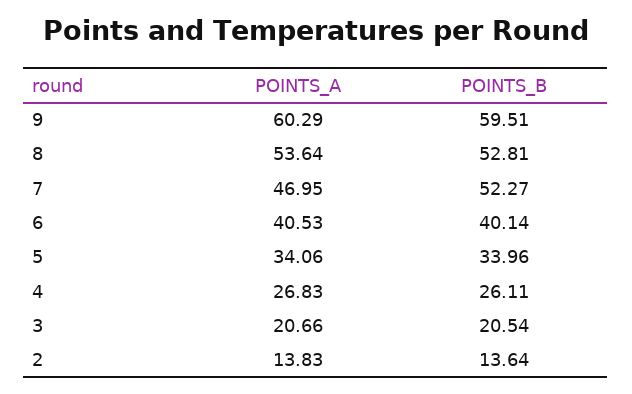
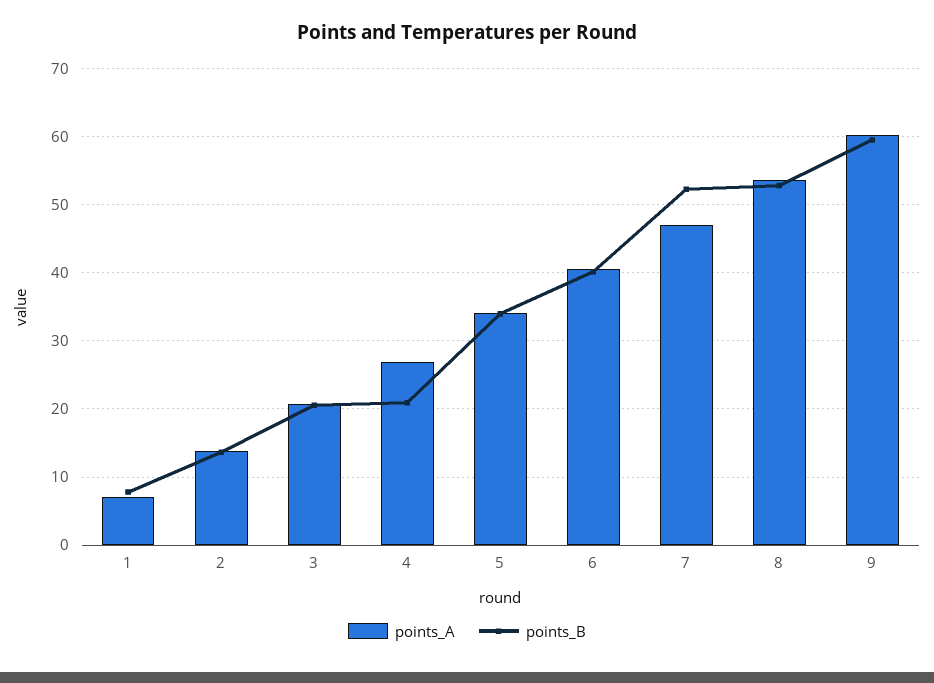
  {
    "POINTS_A": {
      "9": 60.29,
      "8": 53.64,
      "7": 46.95,
      "6": 40.53,
      "5": 34.06,
      "4": 26.83,
      "3": 20.66,
-     "2": 13.83
+     "2": 13.83,
+     "1": 7
    },
    "POINTS_B": {
      "9": 59.51,
      "8": 52.81,
      "7": 52.27,
      "6": 40.14,
      "5": 33.96,
-     "4": 26.11,
+     "4": 21,
      "3": 20.54,
-     "2": 13.64
+     "2": 13.64,
+     "1": 8
    }
  }

